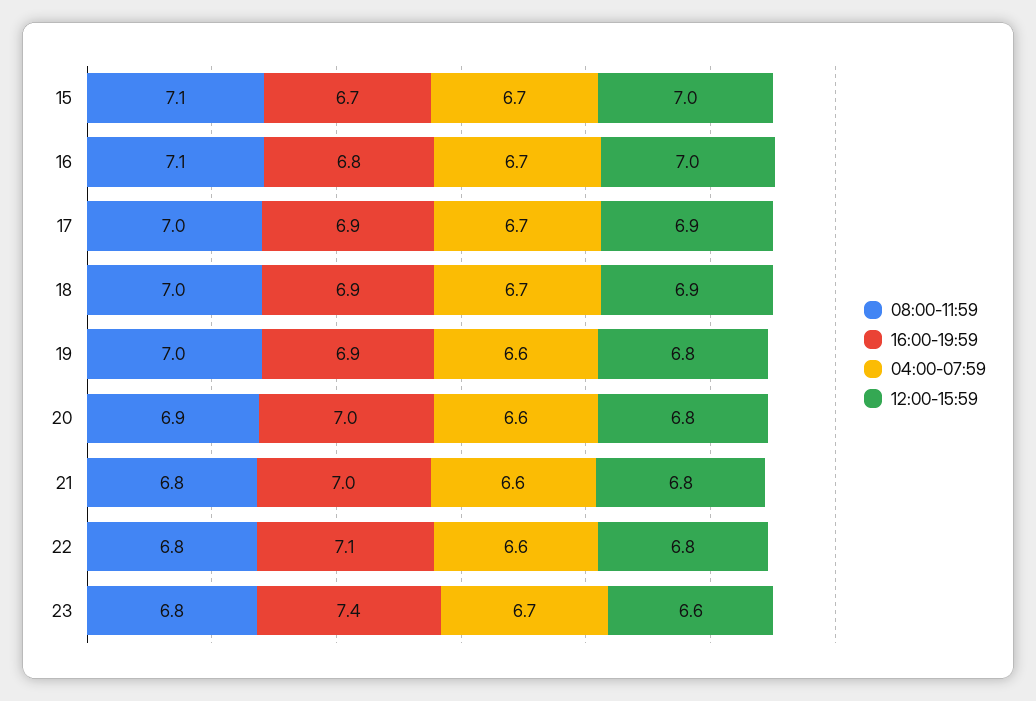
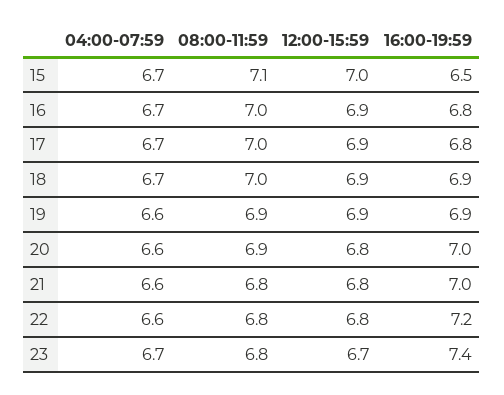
  {
    "08:00-11:59": {
      "15": 7.1,
-     "16": 7.1,
+     "16": 7,
      "17": 7,
      "18": 7,
-     "19": 7,
+     "19": 6.9,
      "20": 6.9,
      "21": 6.8,
      "22": 6.8,
      "23": 6.8
    },
    "16:00-19:59": {
-     "15": 6.7,
+     "15": 6.5,
      "16": 6.8,
-     "17": 6.9,
+     "17": 6.8,
      "18": 6.9,
      "19": 6.9,
      "20": 7,
      "21": 7,
-     "22": 7.1,
+     "22": 7.2,
      "23": 7.4
    },
    "04:00-07:59": {
      "15": 6.7,
      "16": 6.7,
      "17": 6.7,
      "18": 6.7,
      "19": 6.6,
      "20": 6.6,
      "21": 6.6,
      "22": 6.6,
      "23": 6.7
    },
    "12:00-15:59": {
      "15": 7,
-     "16": 7,
+     "16": 6.9,
      "17": 6.9,
      "18": 6.9,
-     "19": 6.8,
+     "19": 6.9,
      "20": 6.8,
      "21": 6.8,
      "22": 6.8,
-     "23": 6.6
+     "23": 6.7
    }
  }

